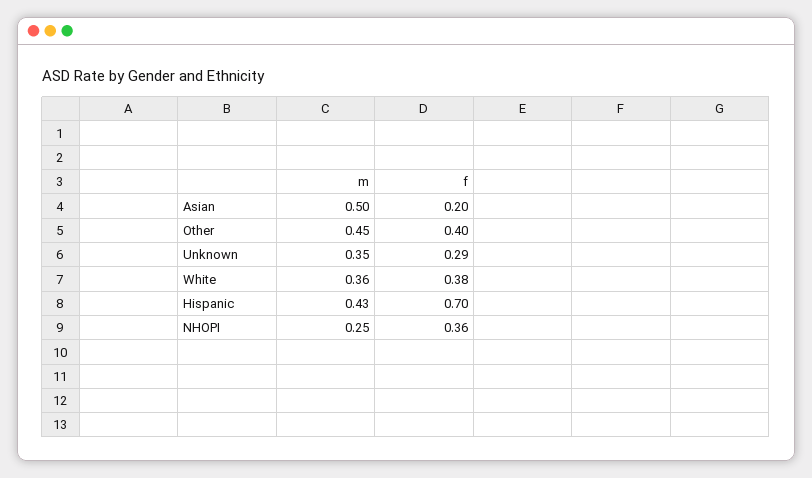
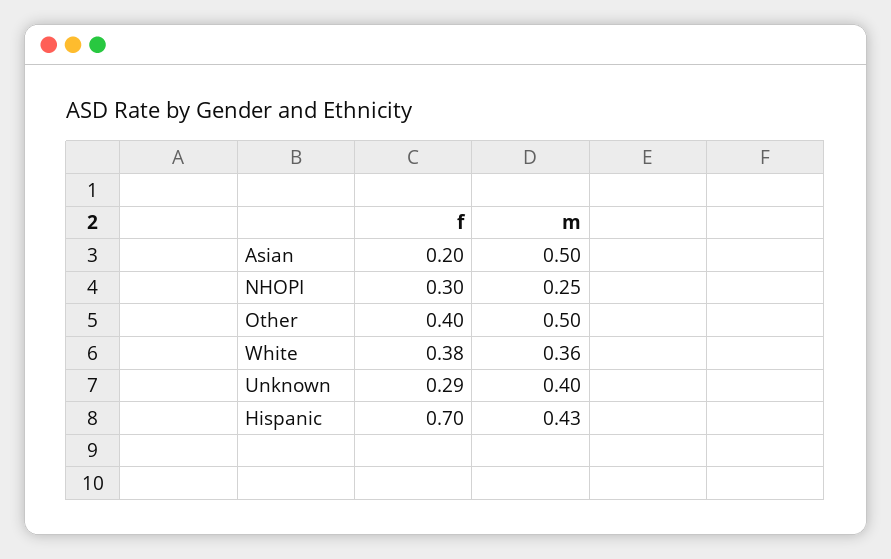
  {
    "m": {
      "Asian": 0.5,
-     "Other": 0.45,
+     "Other": 0.5,
-     "Unknown": 0.35,
+     "Unknown": 0.4,
      "White": 0.36,
      "Hispanic": 0.43,
      "NHOPI": 0.25
    },
    "f": {
      "Asian": 0.2,
      "Other": 0.4,
      "Unknown": 0.29,
      "White": 0.38,
      "Hispanic": 0.7,
-     "NHOPI": 0.36
+     "NHOPI": 0.3
    }
  }

